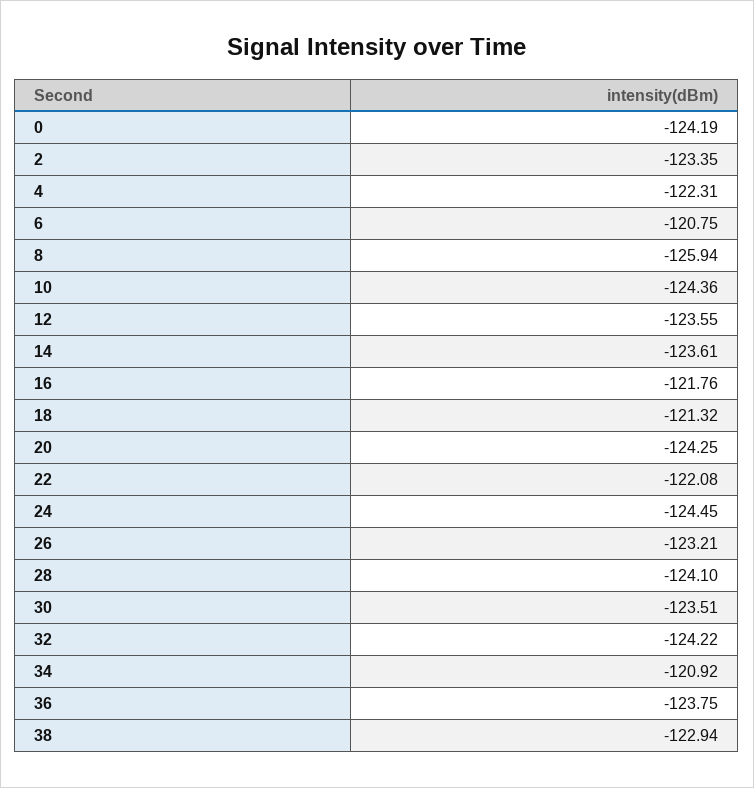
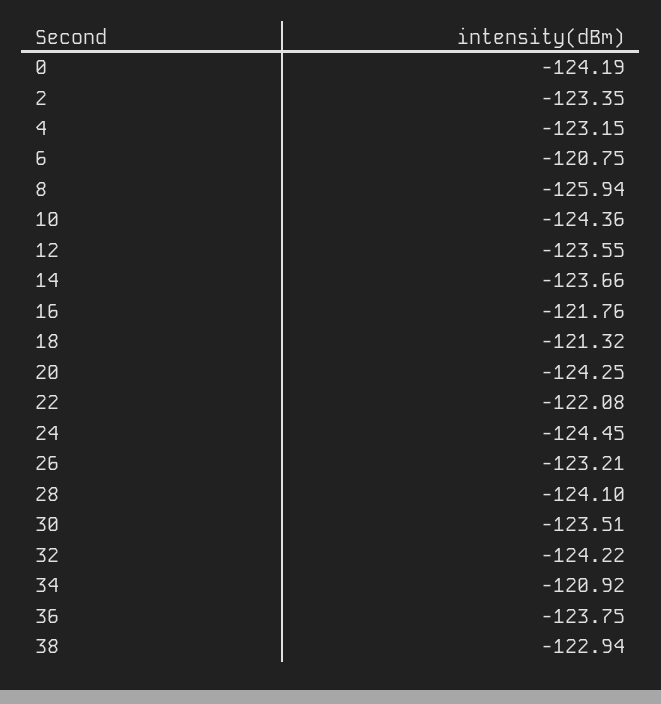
  {
    "0": -124.19,
    "2": -123.35,
-   "4": -122.31,
+   "4": -123.15,
    "6": -120.75,
    "8": -125.94,
    "10": -124.36,
    "12": -123.55,
-   "14": -123.61,
+   "14": -123.66,
    "16": -121.76,
    "18": -121.32,
    "20": -124.25,
    "22": -122.08,
    "24": -124.45,
    "26": -123.21,
    "28": -124.1,
    "30": -123.51,
    "32": -124.22,
    "34": -120.92,
    "36": -123.75,
    "38": -122.94
  }

